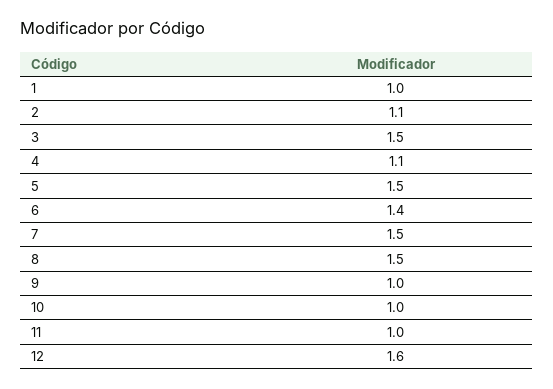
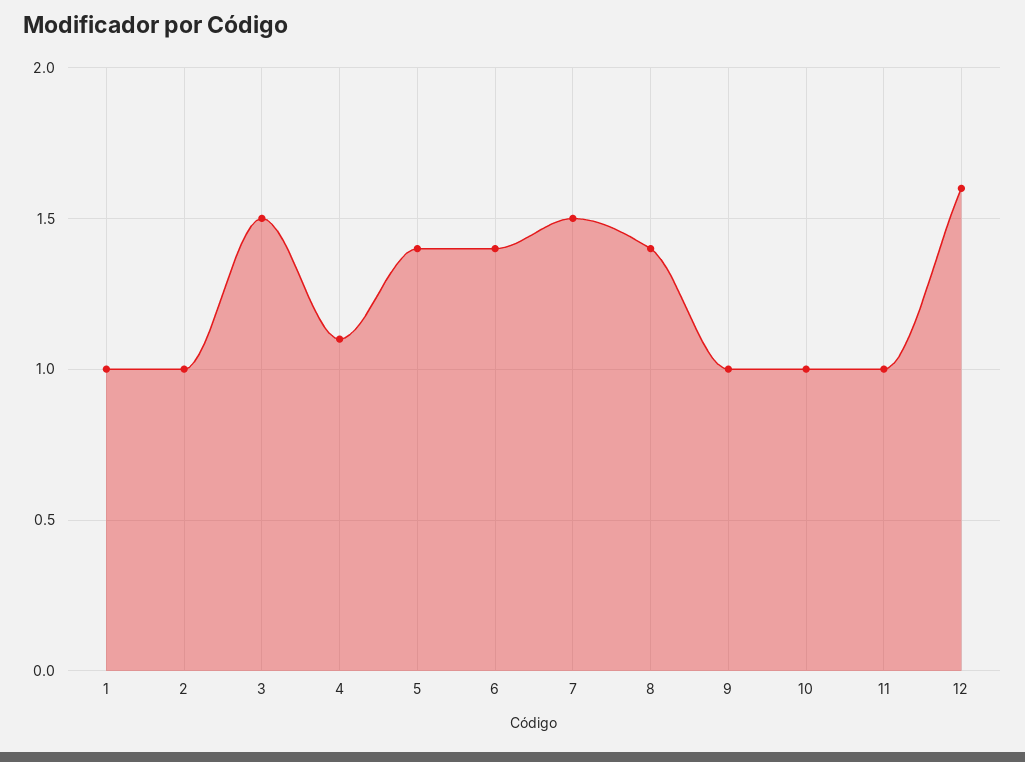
  {
    "1": 1,
-   "2": 1.1,
+   "2": 1,
    "3": 1.5,
    "4": 1.1,
-   "5": 1.5,
+   "5": 1.4,
    "6": 1.4,
    "7": 1.5,
-   "8": 1.5,
+   "8": 1.4,
    "9": 1,
    "10": 1,
    "11": 1,
    "12": 1.6
  }

